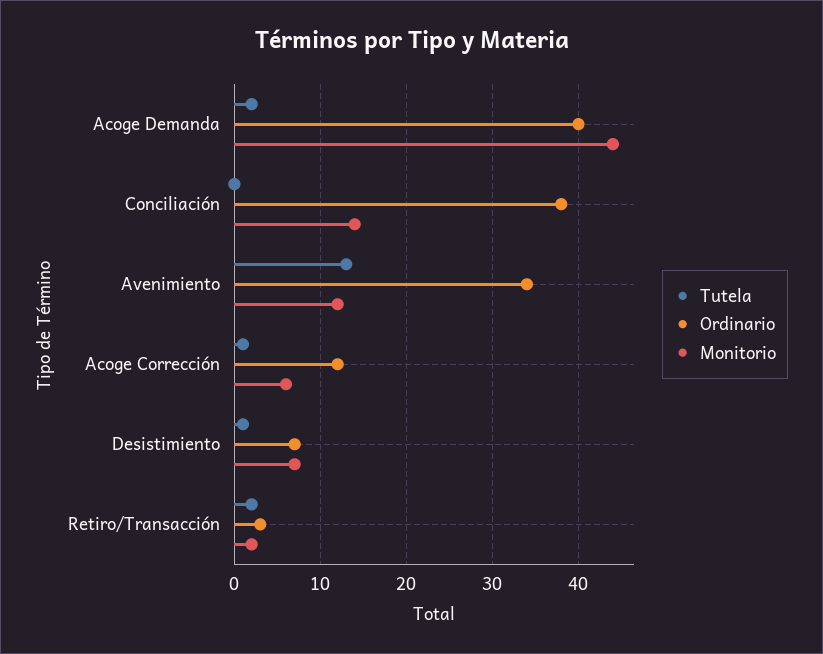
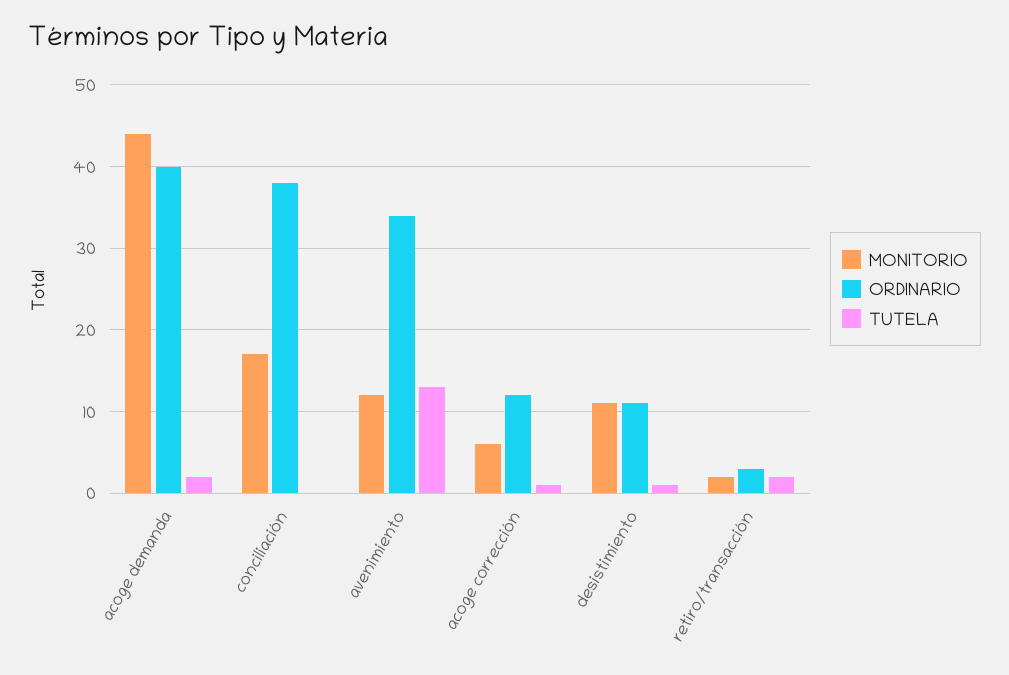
  {
    "Tutela": {
      "Acoge Demanda": 2,
      "Conciliación": 0,
      "Avenimiento": 13,
      "Acoge Corrección": 1,
      "Desistimiento": 1,
      "Retiro/Transacción": 2
    },
    "Ordinario": {
      "Acoge Demanda": 40,
      "Conciliación": 38,
      "Avenimiento": 34,
      "Acoge Corrección": 12,
-     "Desistimiento": 7,
+     "Desistimiento": 11,
      "Retiro/Transacción": 3
    },
    "Monitorio": {
      "Acoge Demanda": 44,
-     "Conciliación": 14,
+     "Conciliación": 17,
      "Avenimiento": 12,
      "Acoge Corrección": 6,
-     "Desistimiento": 7,
+     "Desistimiento": 11,
      "Retiro/Transacción": 2
    }
  }

